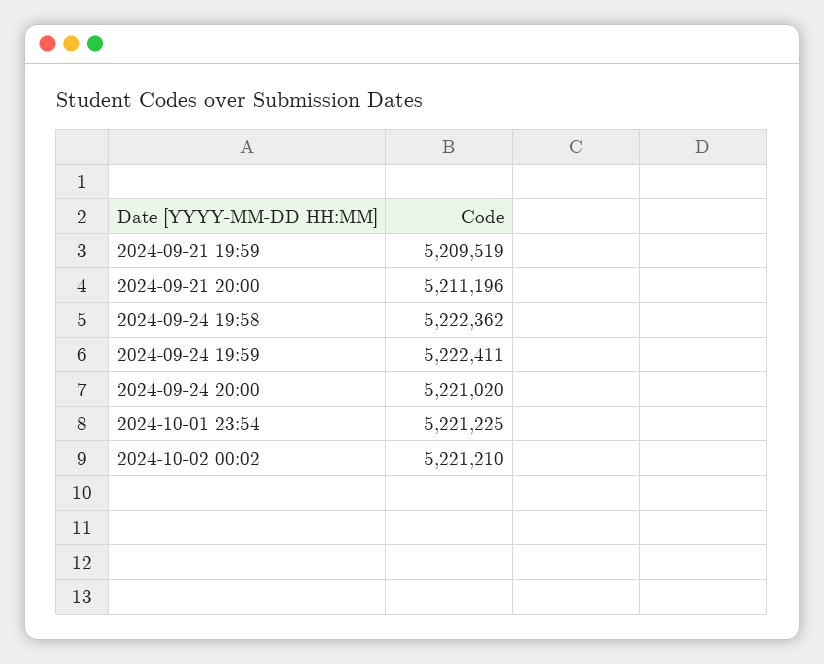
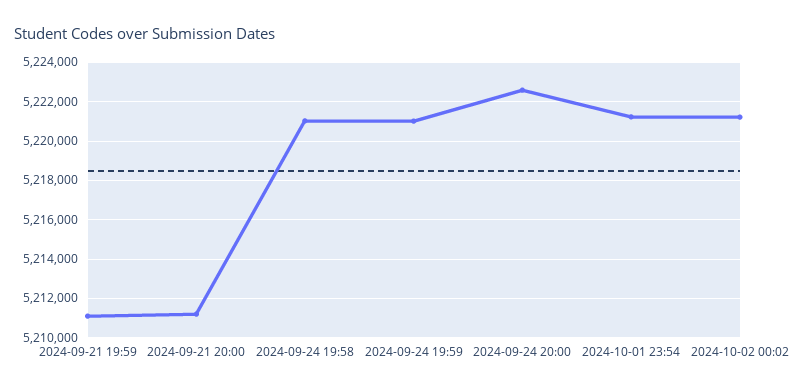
  {
-   "2024-09-21 19:59": 5209519,
+   "2024-09-21 19:59": 5211000,
    "2024-09-21 20:00": 5211196,
-   "2024-09-24 19:58": 5222362,
+   "2024-09-24 19:58": 5221000,
-   "2024-09-24 19:59": 5222411,
+   "2024-09-24 19:59": 5221000,
-   "2024-09-24 20:00": 5221020,
+   "2024-09-24 20:00": 5222500,
    "2024-10-01 23:54": 5221225,
    "2024-10-02 00:02": 5221210
  }

